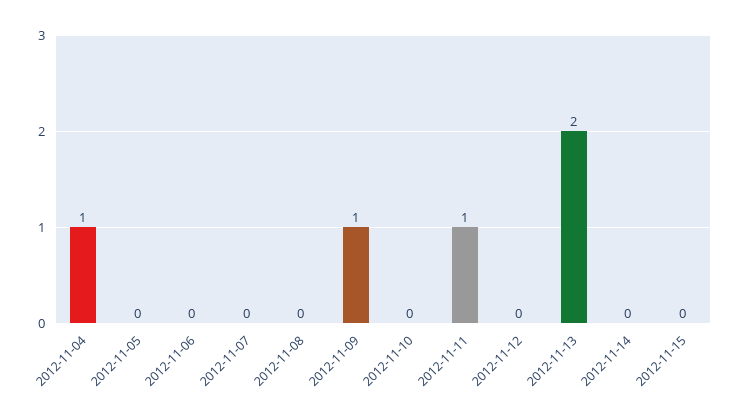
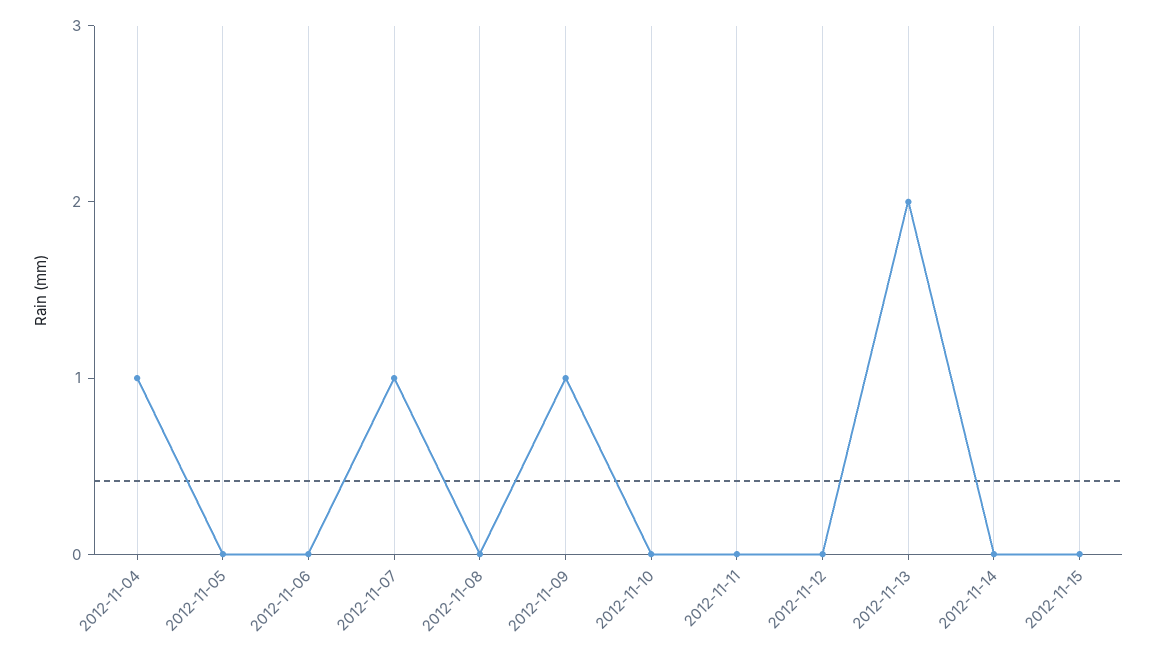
  {
    "2012-11-04": 1,
    "2012-11-05": 0,
    "2012-11-06": 0,
-   "2012-11-07": 0,
+   "2012-11-07": 1,
    "2012-11-08": 0,
    "2012-11-09": 1,
    "2012-11-10": 0,
-   "2012-11-11": 1,
+   "2012-11-11": 0,
    "2012-11-12": 0,
    "2012-11-13": 2,
    "2012-11-14": 0,
    "2012-11-15": 0
  }

